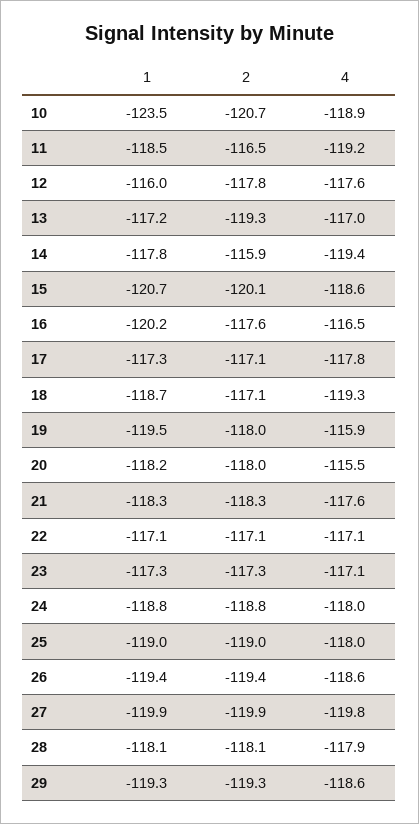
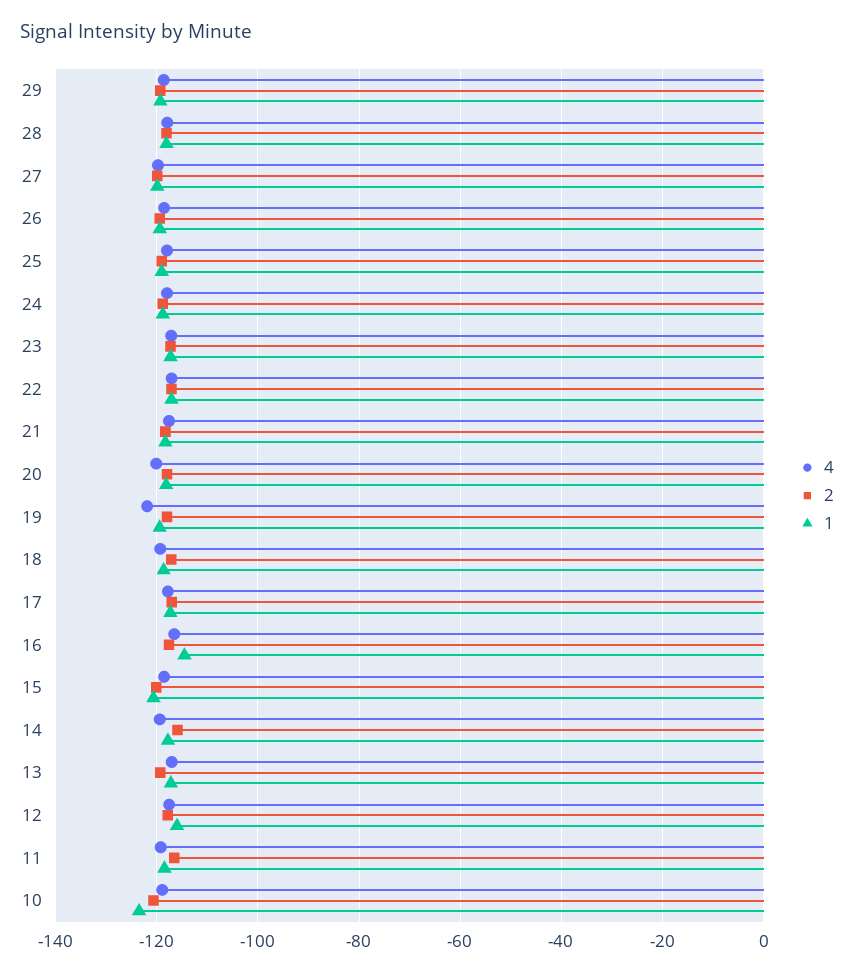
  {
    "1": {
      "10": -123.5,
      "11": -118.5,
      "12": -116,
      "13": -117.2,
      "14": -117.8,
      "15": -120.7,
-     "16": -120.2,
+     "16": -114,
      "17": -117.3,
      "18": -118.7,
      "19": -119.5,
      "20": -118.2,
      "21": -118.3,
      "22": -117.1,
      "23": -117.3,
      "24": -118.8,
      "25": -119,
      "26": -119.4,
      "27": -119.9,
      "28": -118.1,
      "29": -119.3
    },
    "2": {
      "10": -120.7,
      "11": -116.5,
      "12": -117.8,
      "13": -119.3,
      "14": -115.9,
      "15": -120.1,
      "16": -117.6,
      "17": -117.1,
      "18": -117.1,
      "19": -118,
      "20": -118,
      "21": -118.3,
      "22": -117.1,
      "23": -117.3,
      "24": -118.8,
      "25": -119,
      "26": -119.4,
      "27": -119.9,
      "28": -118.1,
      "29": -119.3
    },
    "4": {
      "10": -118.9,
      "11": -119.2,
      "12": -117.6,
      "13": -117,
      "14": -119.4,
      "15": -118.6,
      "16": -116.5,
      "17": -117.8,
      "18": -119.3,
-     "19": -115.9,
+     "19": -122,
-     "20": -115.5,
+     "20": -120,
      "21": -117.6,
      "22": -117.1,
      "23": -117.1,
      "24": -118,
      "25": -118,
      "26": -118.6,
      "27": -119.8,
      "28": -117.9,
      "29": -118.6
    }
  }

